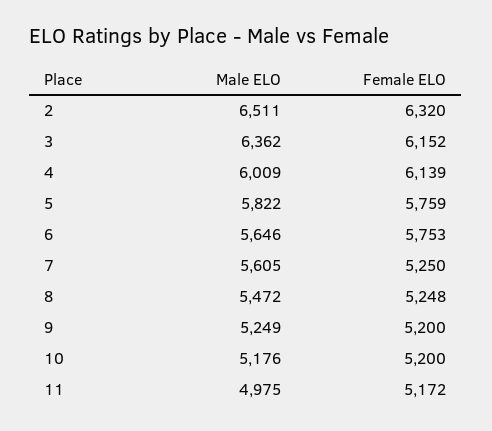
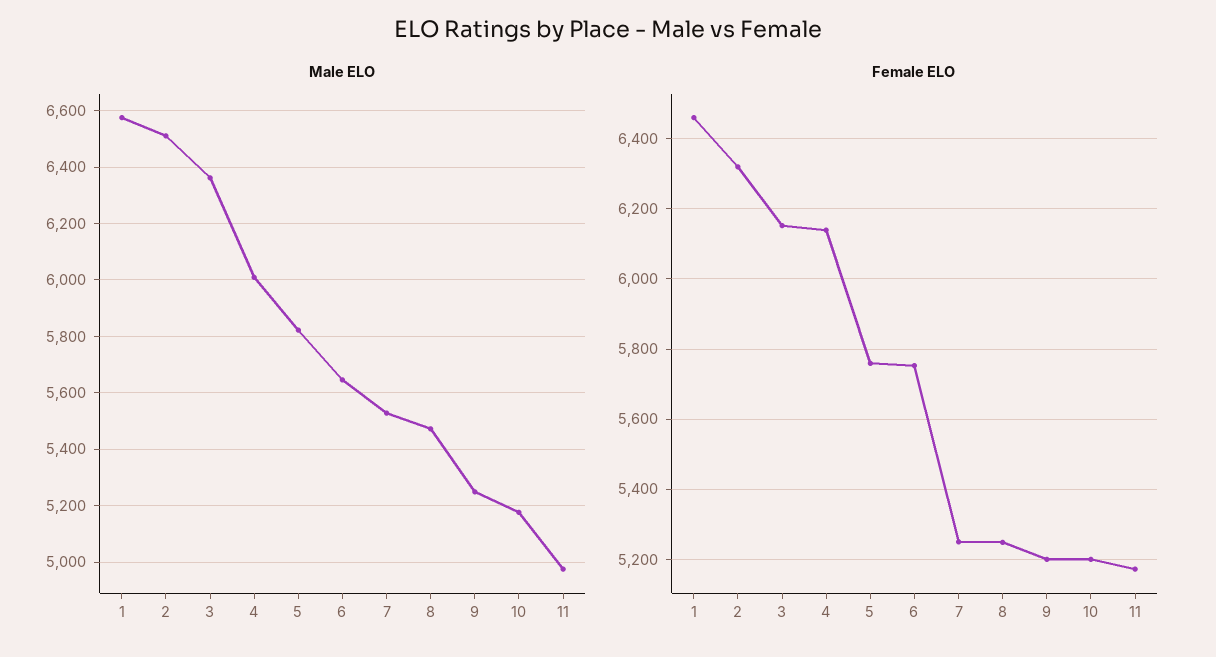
  {
    "Male ELO": {
      "2": 6511,
      "3": 6362,
      "4": 6009,
      "5": 5822,
      "6": 5646,
-     "7": 5605,
+     "7": 5525,
      "8": 5472,
      "9": 5249,
      "10": 5176,
-     "11": 4975
+     "11": 4975,
+     "1": 6575
    },
    "Female ELO": {
      "2": 6320,
      "3": 6152,
      "4": 6139,
      "5": 5759,
      "6": 5753,
      "7": 5250,
      "8": 5248,
      "9": 5200,
      "10": 5200,
-     "11": 5172
+     "11": 5172,
+     "1": 6460
    }
  }

